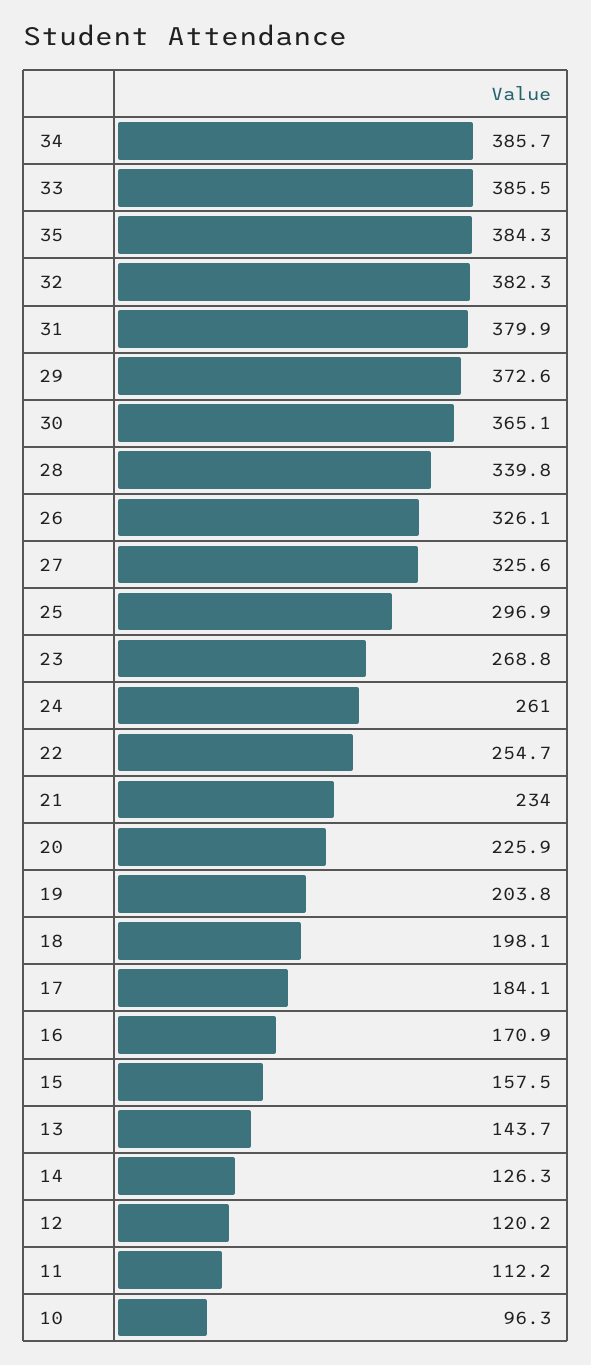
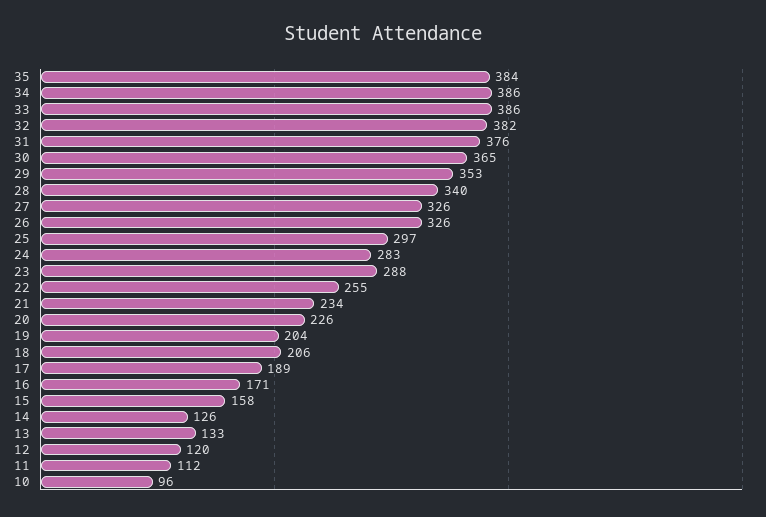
  {
    "34": 385.7,
    "33": 385.5,
    "35": 384.3,
    "32": 382.3,
-   "31": 379.9,
+   "31": 376,
-   "29": 372.6,
+   "29": 353,
    "30": 365.1,
    "28": 339.8,
    "26": 326.1,
    "27": 325.6,
    "25": 296.9,
-   "23": 268.8,
+   "23": 288,
-   "24": 261,
+   "24": 283,
    "22": 254.7,
    "21": 234,
    "20": 225.9,
    "19": 203.8,
-   "18": 198.1,
+   "18": 206,
-   "17": 184.1,
+   "17": 189,
    "16": 170.9,
    "15": 157.5,
-   "13": 143.7,
+   "13": 133,
    "14": 126.3,
    "12": 120.2,
    "11": 112.2,
    "10": 96.3
  }

